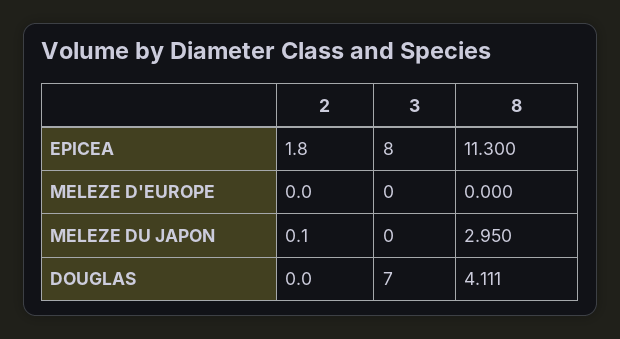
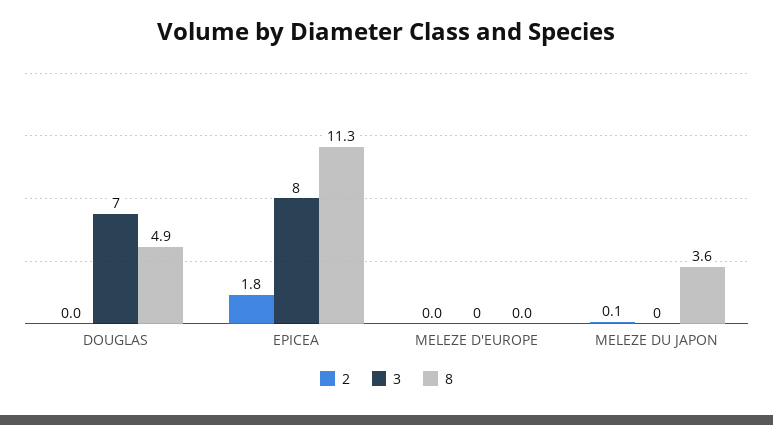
  {
    "2": {
      "EPICEA": 1.8,
      "MELEZE D'EUROPE": 0,
      "MELEZE DU JAPON": 0.1,
      "DOUGLAS": 0
    },
    "3": {
      "EPICEA": 8,
      "MELEZE D'EUROPE": 0,
      "MELEZE DU JAPON": 0,
      "DOUGLAS": 7
    },
    "8": {
      "EPICEA": 11.3,
      "MELEZE D'EUROPE": 0,
-     "MELEZE DU JAPON": 2.95,
+     "MELEZE DU JAPON": 3.6,
-     "DOUGLAS": 4.111
+     "DOUGLAS": 4.9
    }
  }

